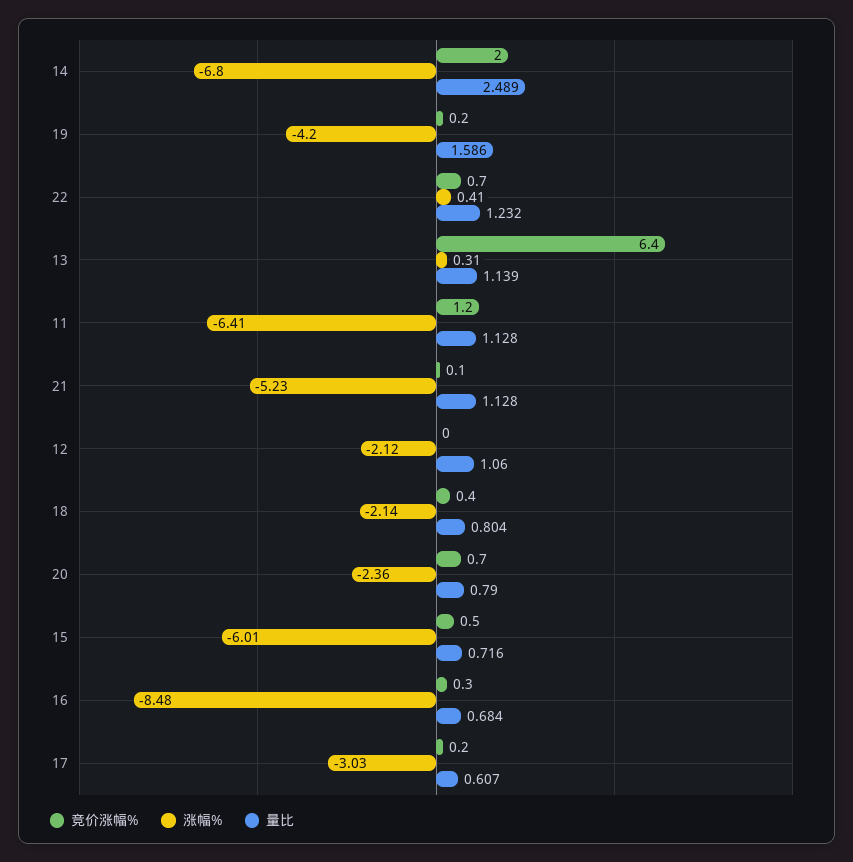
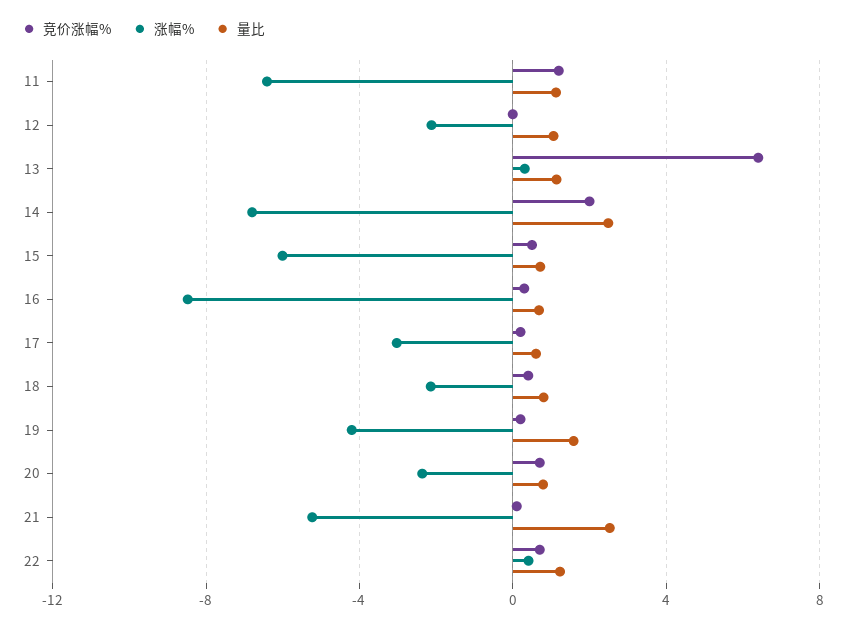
  {
    "竞价涨幅%": {
      "14": 2,
      "19": 0.2,
      "22": 0.7,
      "13": 6.4,
      "11": 1.2,
      "21": 0.1,
      "12": 0,
      "18": 0.4,
      "20": 0.7,
      "15": 0.5,
      "16": 0.3,
      "17": 0.2
    },
    "涨幅%": {
      "14": -6.8,
      "19": -4.2,
      "22": 0.41,
      "13": 0.31,
      "11": -6.41,
      "21": -5.23,
      "12": -2.12,
      "18": -2.14,
      "20": -2.36,
      "15": -6.01,
      "16": -8.48,
      "17": -3.03
    },
    "量比": {
      "14": 2.489,
      "19": 1.586,
      "22": 1.232,
      "13": 1.139,
      "11": 1.128,
-     "21": 1.128,
+     "21": 2.5,
      "12": 1.06,
      "18": 0.804,
      "20": 0.79,
      "15": 0.716,
      "16": 0.684,
      "17": 0.607
    }
  }

